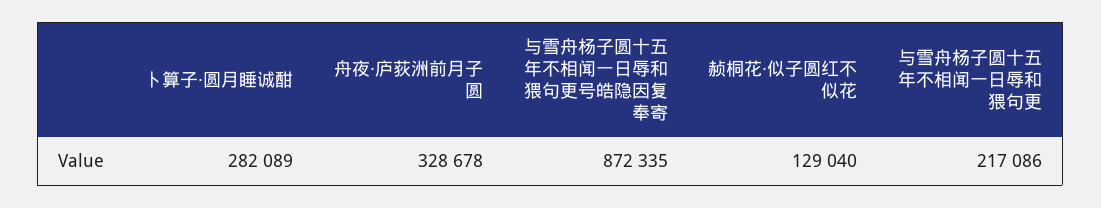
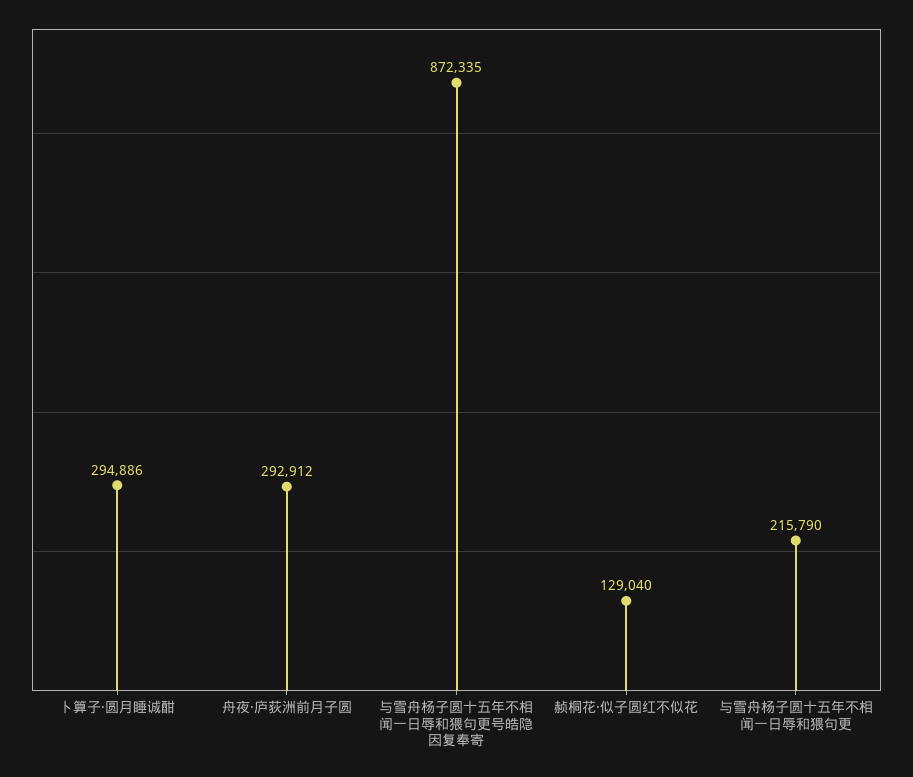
  {
-   "卜算子·圆月睡诚酣": 282089,
+   "卜算子·圆月睡诚酣": 294886,
-   "舟夜·庐荻洲前月子圆": 328678,
+   "舟夜·庐荻洲前月子圆": 292912,
    "与雪舟杨子圆十五年不相闻一日辱和猥句更号皓隐因复奉寄": 872335,
    "赪桐花·似子圆红不似花": 129040,
-   "与雪舟杨子圆十五年不相闻一日辱和猥句更": 217086
+   "与雪舟杨子圆十五年不相闻一日辱和猥句更": 215790
  }

